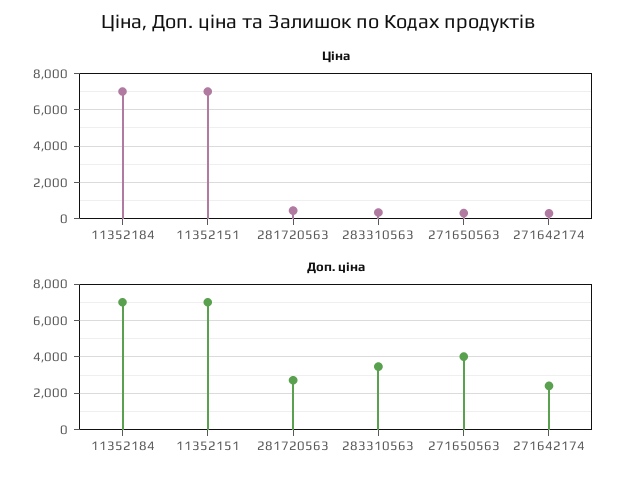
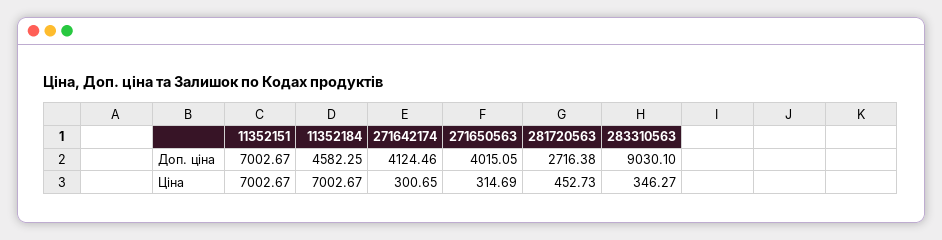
  {
    "Ціна": {
      "11352184": 7002.67,
      "11352151": 7002.67,
      "281720563": 452.73,
      "283310563": 346.27,
      "271650563": 314.69,
      "271642174": 300.65
    },
    "Доп. ціна": {
-     "11352184": 7000,
+     "11352184": 4582.25,
      "11352151": 7002.67,
      "281720563": 2716.38,
-     "283310563": 3500,
+     "283310563": 9030.1,
      "271650563": 4015.05,
-     "271642174": 2500
+     "271642174": 4124.46
    }
  }

